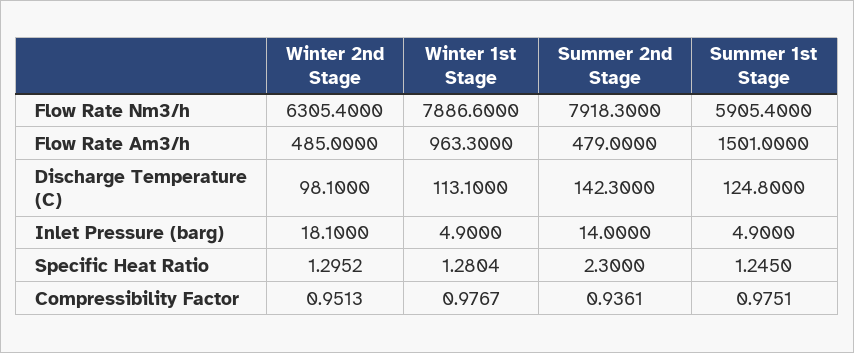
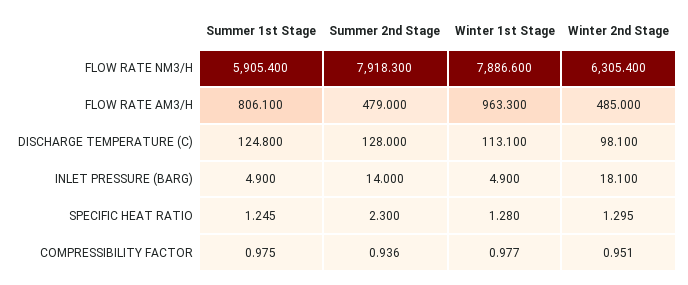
  {
    "Winter 2nd Stage": {
      "Flow Rate Nm3/h": 6305.4,
      "Flow Rate Am3/h": 485,
      "Discharge Temperature (C)": 98.1,
      "Inlet Pressure (barg)": 18.1,
      "Specific Heat Ratio": 1.2952,
      "Compressibility Factor": 0.9513
    },
    "Winter 1st Stage": {
      "Flow Rate Nm3/h": 7886.6,
      "Flow Rate Am3/h": 963.3,
      "Discharge Temperature (C)": 113.1,
      "Inlet Pressure (barg)": 4.9,
      "Specific Heat Ratio": 1.2804,
      "Compressibility Factor": 0.9767
    },
    "Summer 2nd Stage": {
      "Flow Rate Nm3/h": 7918.3,
      "Flow Rate Am3/h": 479,
-     "Discharge Temperature (C)": 142.3,
+     "Discharge Temperature (C)": 128,
      "Inlet Pressure (barg)": 14,
      "Specific Heat Ratio": 2.3,
      "Compressibility Factor": 0.9361
    },
    "Summer 1st Stage": {
      "Flow Rate Nm3/h": 5905.4,
-     "Flow Rate Am3/h": 1501,
+     "Flow Rate Am3/h": 806.1,
      "Discharge Temperature (C)": 124.8,
      "Inlet Pressure (barg)": 4.9,
      "Specific Heat Ratio": 1.245,
      "Compressibility Factor": 0.9751
    }
  }

